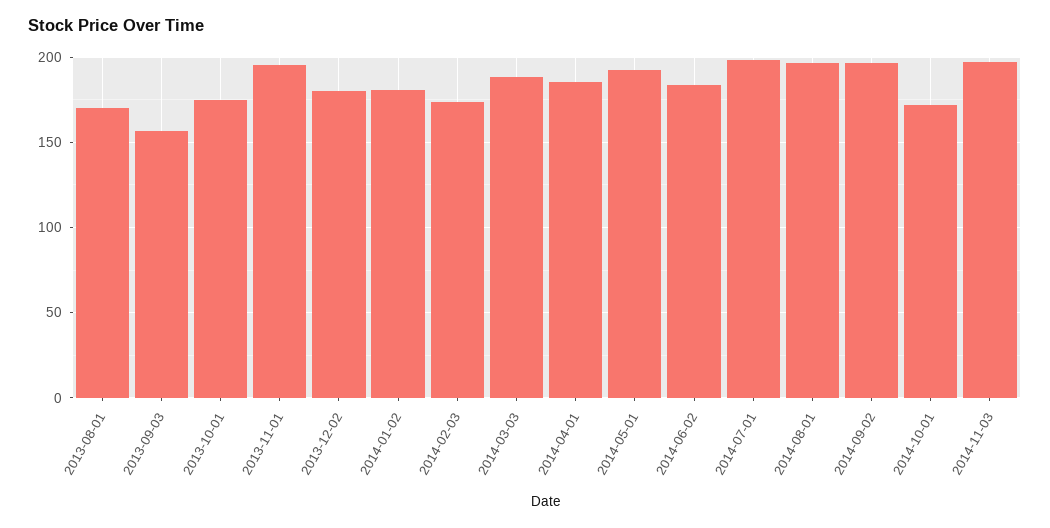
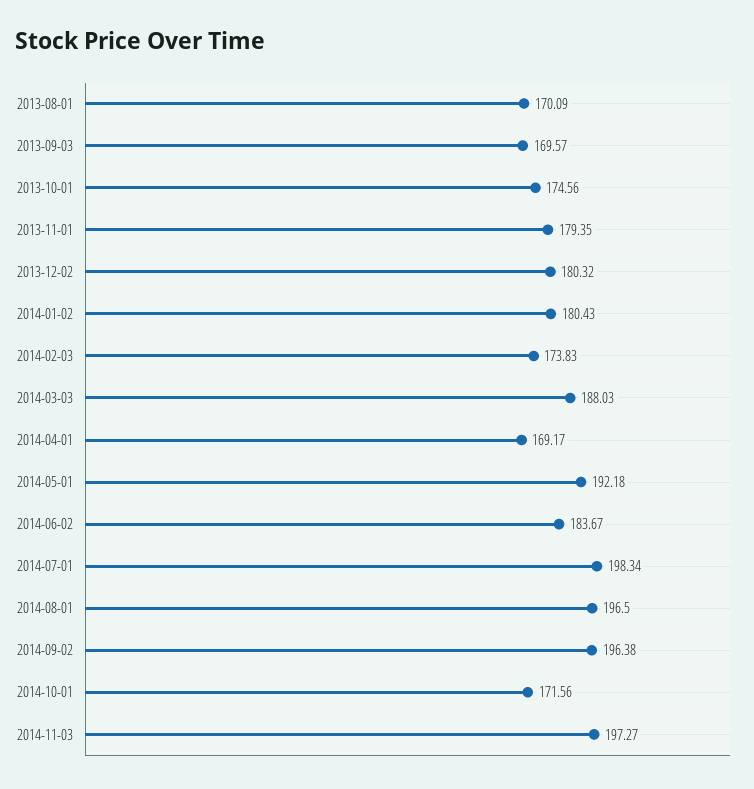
  {
    "2013-08-01": 170.09,
-   "2013-09-03": 155,
+   "2013-09-03": 169.57,
    "2013-10-01": 174.56,
-   "2013-11-01": 195,
+   "2013-11-01": 179.35,
    "2013-12-02": 180.32,
    "2014-01-02": 180.43,
    "2014-02-03": 173.83,
    "2014-03-03": 188.03,
-   "2014-04-01": 185,
+   "2014-04-01": 169.17,
    "2014-05-01": 192.18,
    "2014-06-02": 183.67,
    "2014-07-01": 198.34,
    "2014-08-01": 196.5,
    "2014-09-02": 196.38,
    "2014-10-01": 171.56,
    "2014-11-03": 197.27
  }

